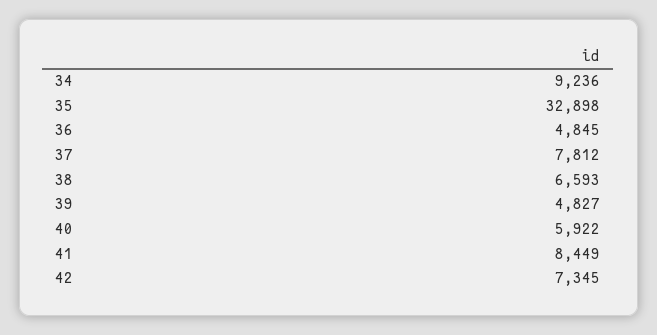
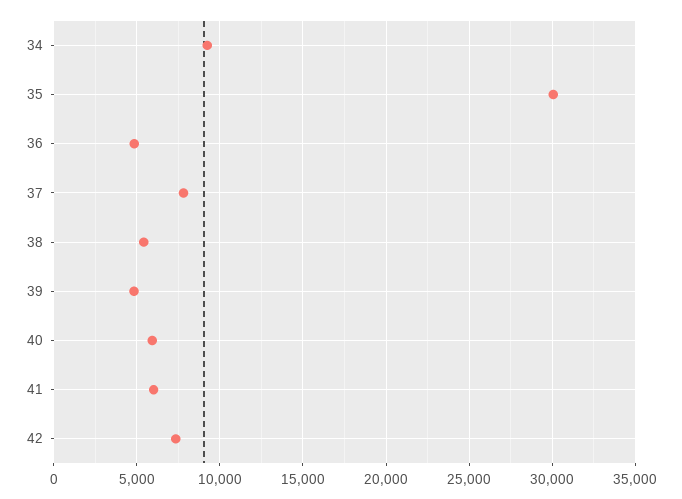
  {
    "34": 9236,
-   "35": 32898,
+   "35": 30000,
    "36": 4845,
    "37": 7812,
-   "38": 6593,
+   "38": 5500,
    "39": 4827,
    "40": 5922,
-   "41": 8449,
+   "41": 6000,
    "42": 7345
  }

